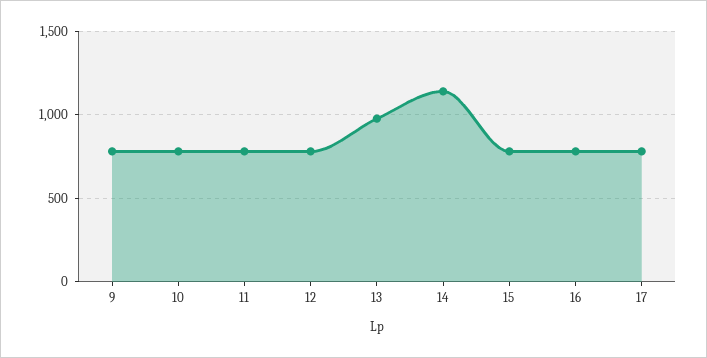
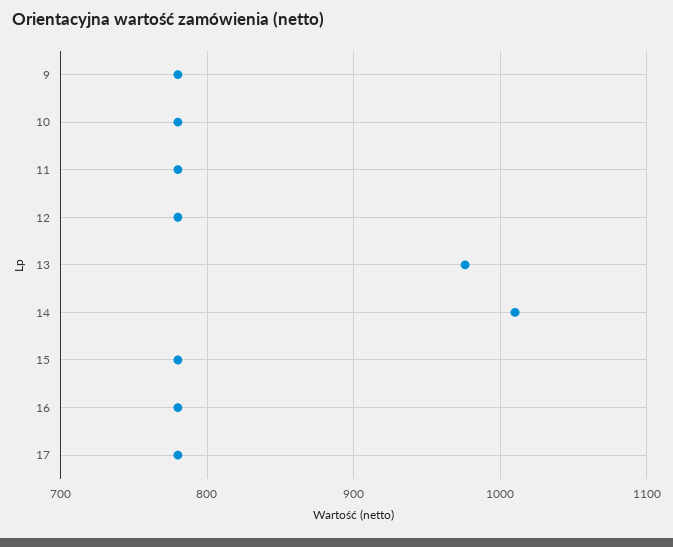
  {
    "9": 780,
    "10": 780,
    "11": 780,
    "12": 780,
    "13": 980,
-   "14": 1150,
+   "14": 1010,
    "15": 780,
    "16": 780,
    "17": 780
  }

